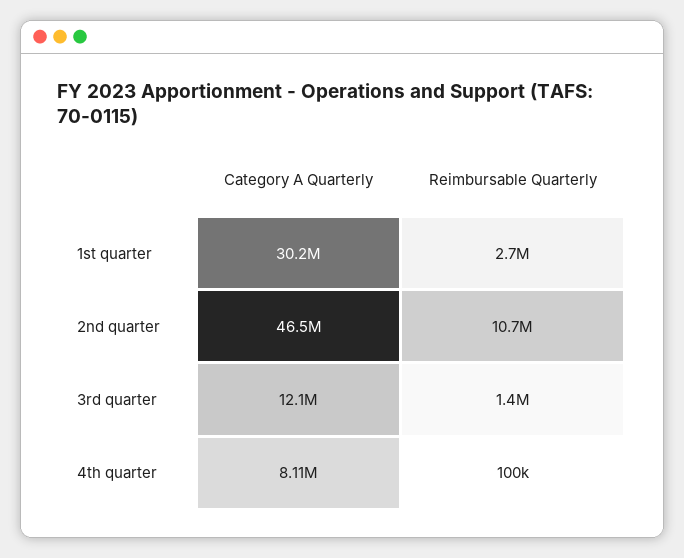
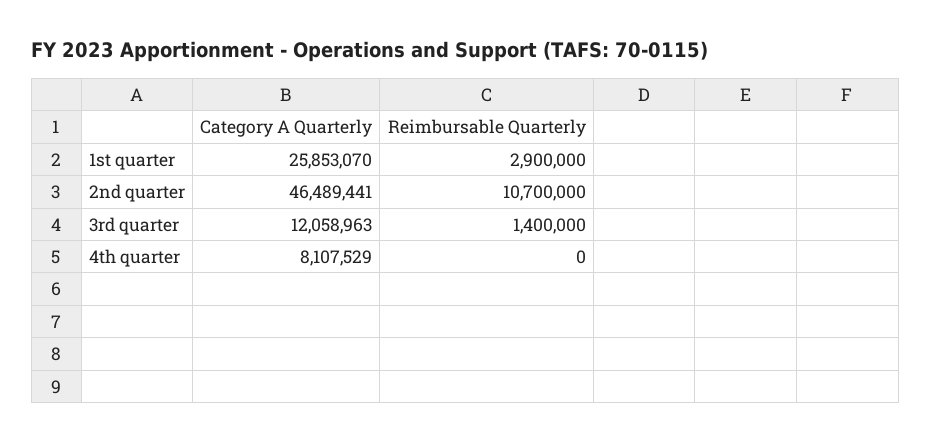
  {
    "Category A Quarterly": {
-     "1st quarter": 30200000,
+     "1st quarter": 25853070,
      "2nd quarter": 46489441,
      "3rd quarter": 12058963,
      "4th quarter": 8107529
    },
    "Reimbursable Quarterly": {
-     "1st quarter": 2700000,
+     "1st quarter": 2900000,
      "2nd quarter": 10700000,
      "3rd quarter": 1400000,
-     "4th quarter": 100000
+     "4th quarter": 0
    }
  }

